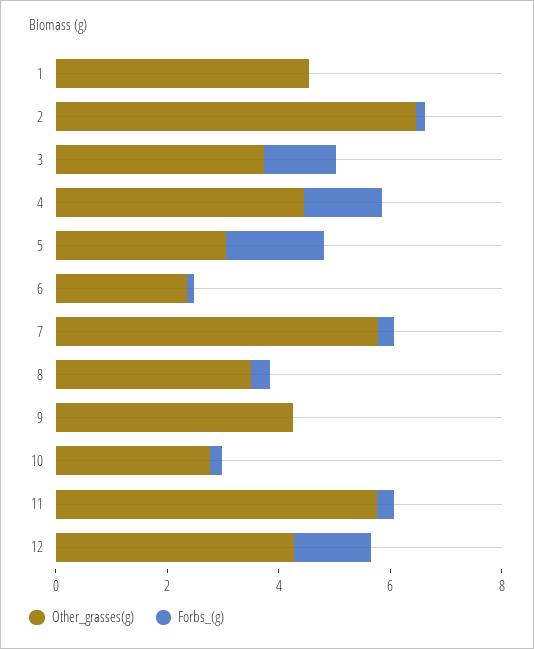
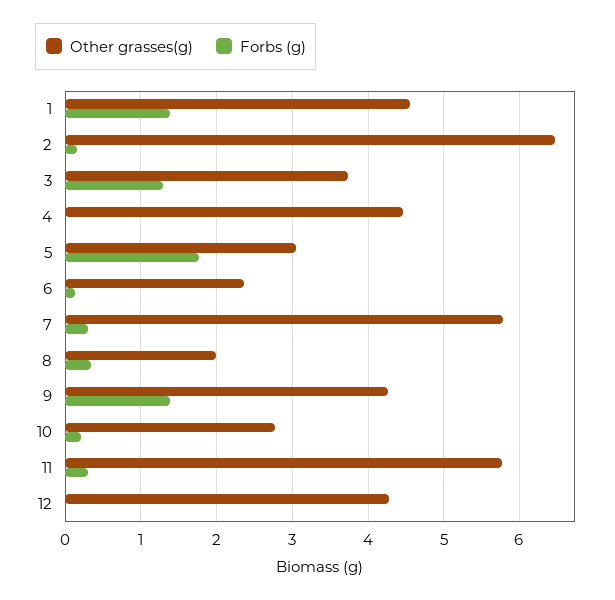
  {
    "Other_grasses(g)": {
      "1": 4.6,
      "2": 6.5,
      "3": 3.7,
      "4": 4.5,
      "5": 3.1,
      "6": 2.4,
      "7": 5.8,
-     "8": 3.5,
+     "8": 2,
      "9": 4.3,
      "10": 2.8,
      "11": 5.8,
      "12": 4.3
    },
    "Forbs_(g)": {
-     "1": 0,
+     "1": 1.4,
      "2": 0.2,
      "3": 1.3,
-     "4": 1.5,
+     "4": 0,
      "5": 1.8,
      "6": 0.1,
      "7": 0.3,
      "8": 0.3,
-     "9": 0,
+     "9": 1.4,
      "10": 0.2,
      "11": 0.3,
-     "12": 1.5
+     "12": 0
    }
  }

